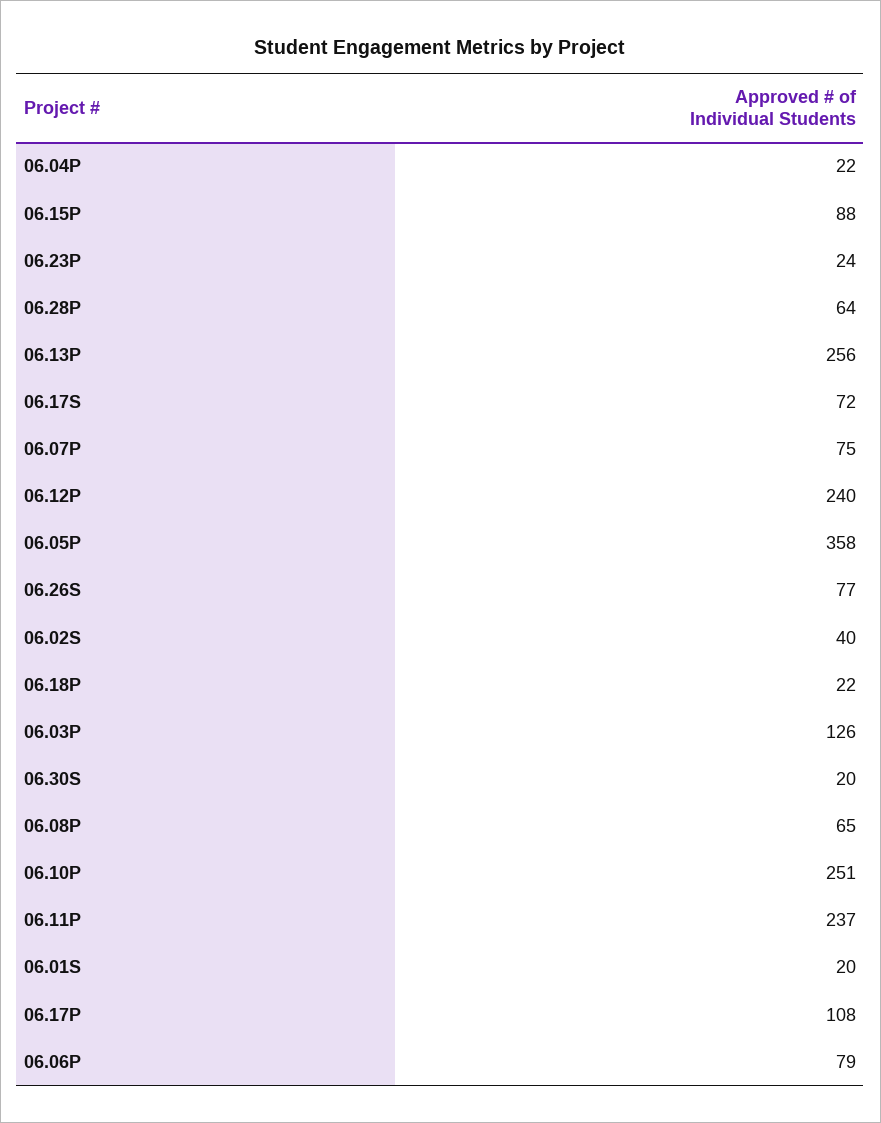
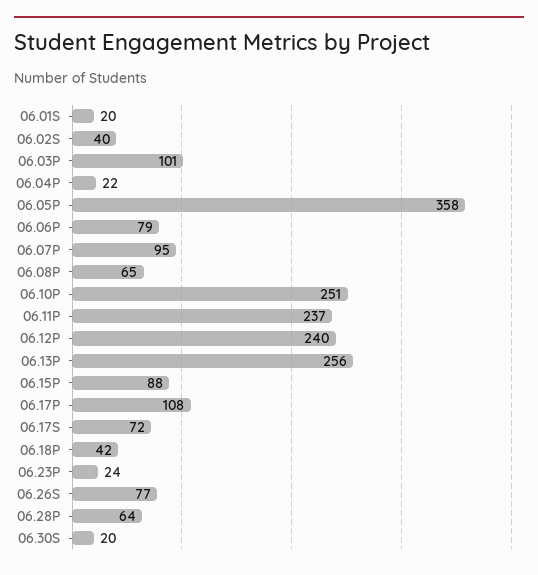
  {
    "06.04P": 22,
    "06.15P": 88,
    "06.23P": 24,
    "06.28P": 64,
    "06.13P": 256,
    "06.17S": 72,
-   "06.07P": 75,
+   "06.07P": 95,
    "06.12P": 240,
    "06.05P": 358,
    "06.26S": 77,
    "06.02S": 40,
-   "06.18P": 22,
+   "06.18P": 42,
-   "06.03P": 126,
+   "06.03P": 101,
    "06.30S": 20,
    "06.08P": 65,
    "06.10P": 251,
    "06.11P": 237,
    "06.01S": 20,
    "06.17P": 108,
    "06.06P": 79
  }

